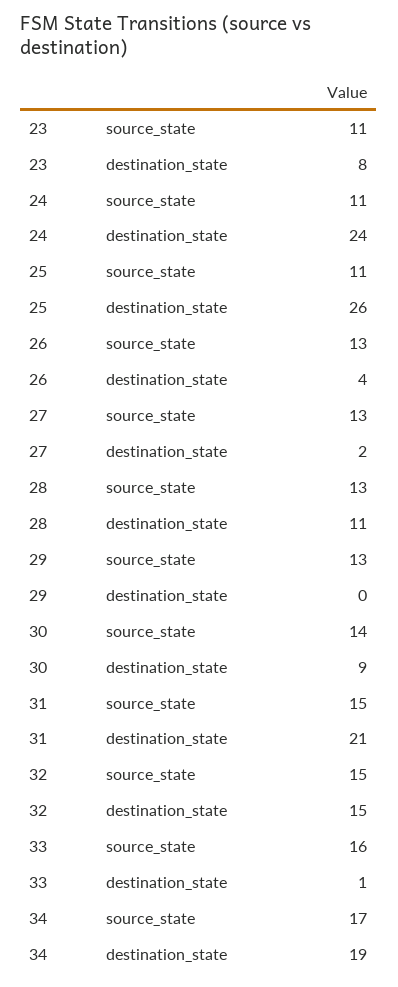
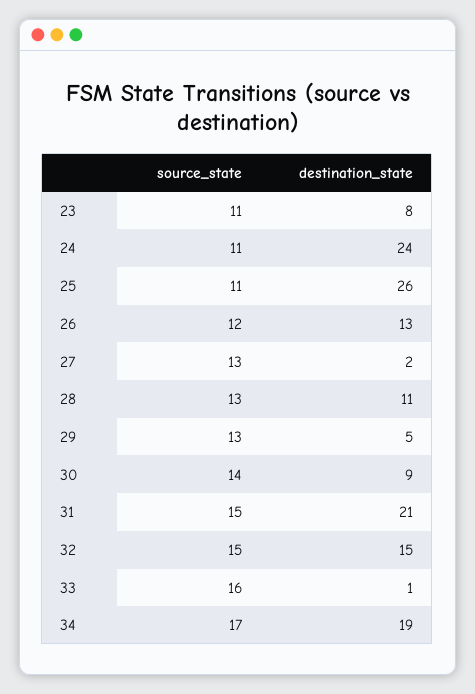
  {
    "23": {
      "source_state": 11,
      "destination_state": 8
    },
    "24": {
      "source_state": 11,
      "destination_state": 24
    },
    "25": {
      "source_state": 11,
      "destination_state": 26
    },
    "26": {
-     "source_state": 13,
+     "source_state": 12,
-     "destination_state": 4
+     "destination_state": 13
    },
    "27": {
      "source_state": 13,
      "destination_state": 2
    },
    "28": {
      "source_state": 13,
      "destination_state": 11
    },
    "29": {
      "source_state": 13,
-     "destination_state": 0
+     "destination_state": 5
    },
    "30": {
      "source_state": 14,
      "destination_state": 9
    },
    "31": {
      "source_state": 15,
      "destination_state": 21
    },
    "32": {
      "source_state": 15,
      "destination_state": 15
    },
    "33": {
      "source_state": 16,
      "destination_state": 1
    },
    "34": {
      "source_state": 17,
      "destination_state": 19
    }
  }

